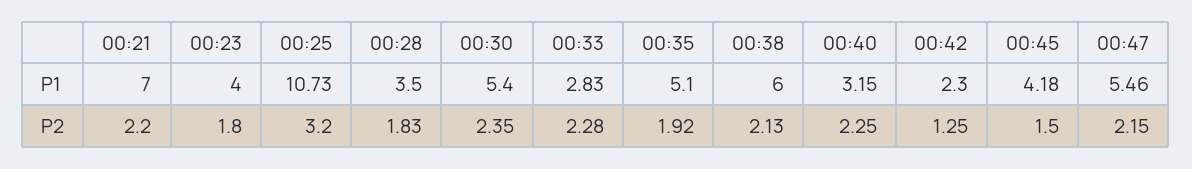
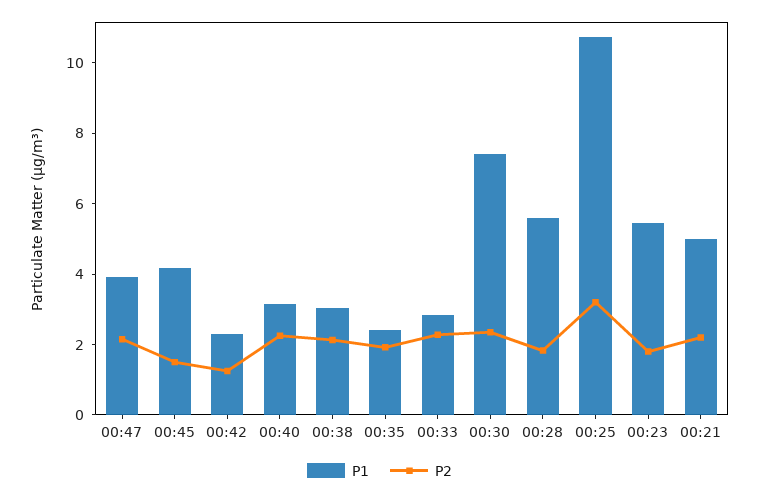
  {
    "P1": {
-     "00:21": 7,
+     "00:21": 5,
-     "00:23": 4,
+     "00:23": 5.5,
      "00:25": 10.73,
-     "00:28": 3.5,
+     "00:28": 5.5,
-     "00:30": 5.4,
+     "00:30": 7.5,
      "00:33": 2.83,
-     "00:35": 5.1,
+     "00:35": 2.5,
-     "00:38": 6,
+     "00:38": 3,
      "00:40": 3.15,
      "00:42": 2.3,
      "00:45": 4.18,
-     "00:47": 5.46
+     "00:47": 4
    },
    "P2": {
      "00:21": 2.2,
      "00:23": 1.8,
      "00:25": 3.2,
      "00:28": 1.83,
      "00:30": 2.35,
      "00:33": 2.28,
      "00:35": 1.92,
      "00:38": 2.13,
      "00:40": 2.25,
      "00:42": 1.25,
      "00:45": 1.5,
      "00:47": 2.15
    }
  }

